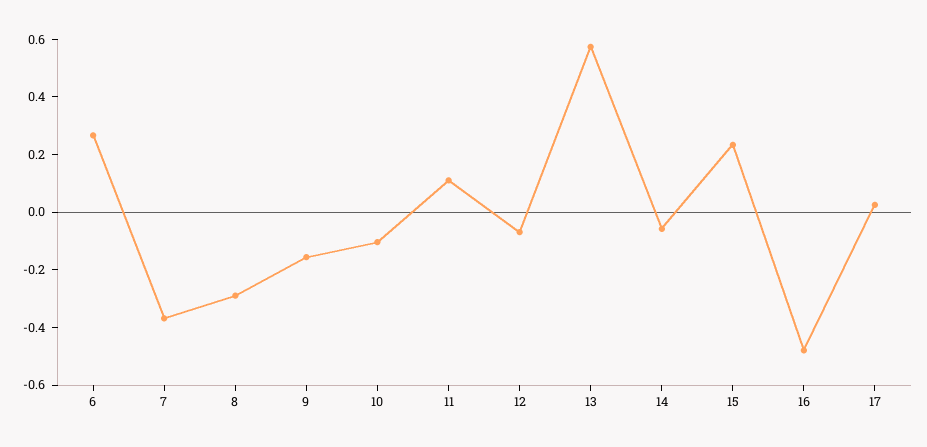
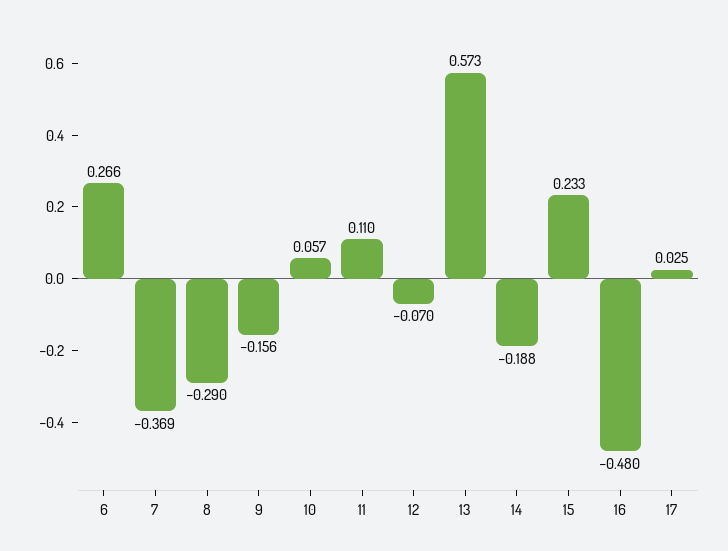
  {
    "6": 0.266,
    "7": -0.369,
    "8": -0.29,
    "9": -0.156,
-   "10": -0.1,
+   "10": 0.057,
    "11": 0.11,
    "12": -0.07,
    "13": 0.573,
-   "14": -0.05,
+   "14": -0.188,
    "15": 0.233,
    "16": -0.48,
    "17": 0.025
  }

